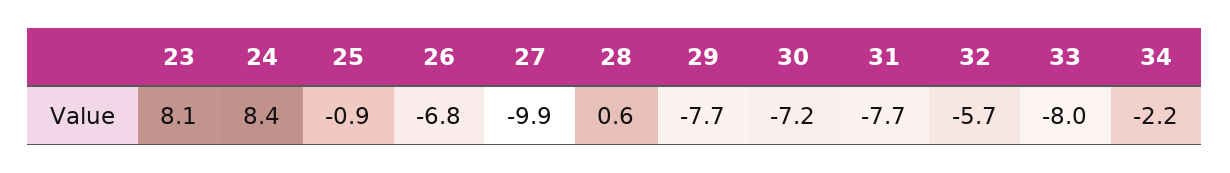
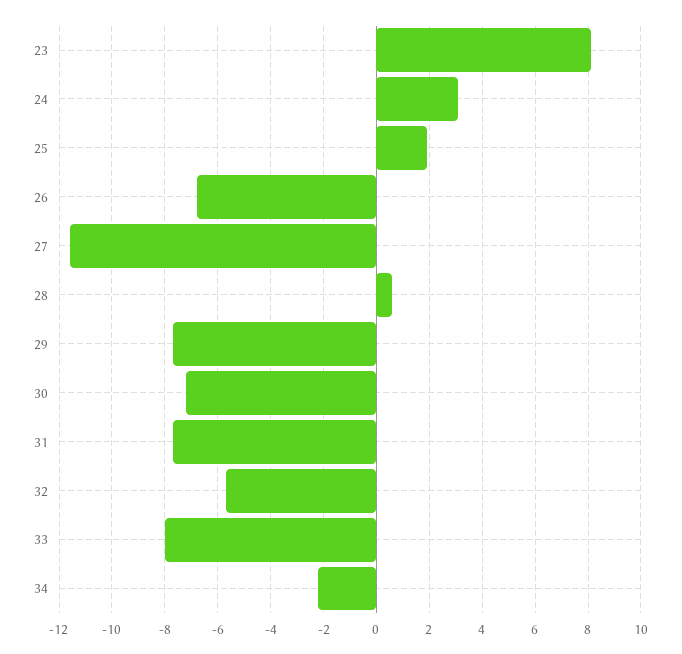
  {
    "23": 8.1,
-   "24": 8.4,
+   "24": 3,
-   "25": -0.9,
+   "25": 2,
    "26": -6.8,
-   "27": -9.9,
+   "27": -11.5,
    "28": 0.6,
    "29": -7.7,
    "30": -7.2,
    "31": -7.7,
    "32": -5.7,
    "33": -8,
    "34": -2.2
  }

